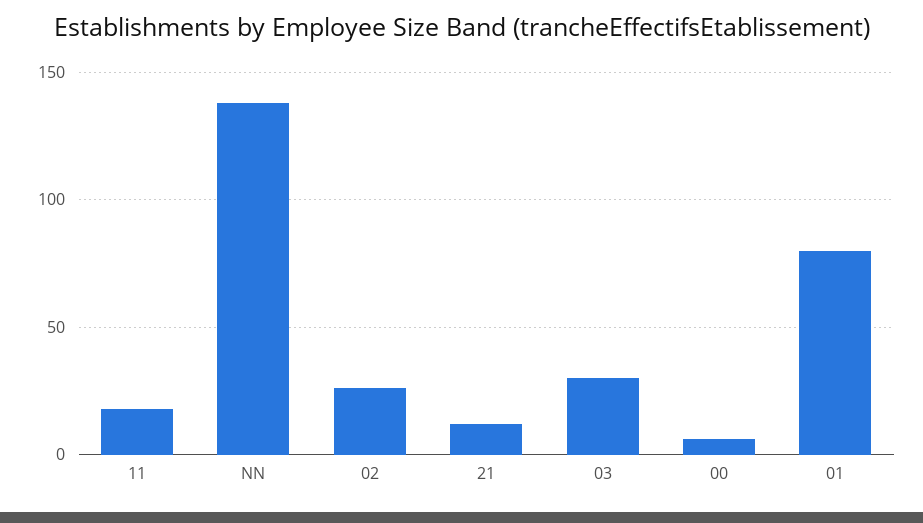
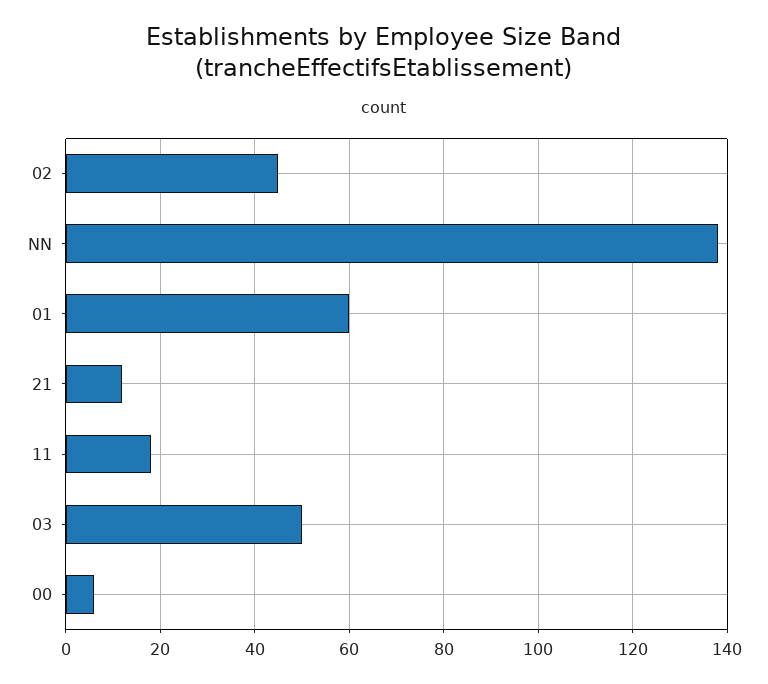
  {
    "11": 20,
    "NN": 140,
-   "02": 25,
+   "02": 45,
    "21": 10,
-   "03": 30,
+   "03": 50,
    "00": 5,
-   "01": 80
+   "01": 60
  }

